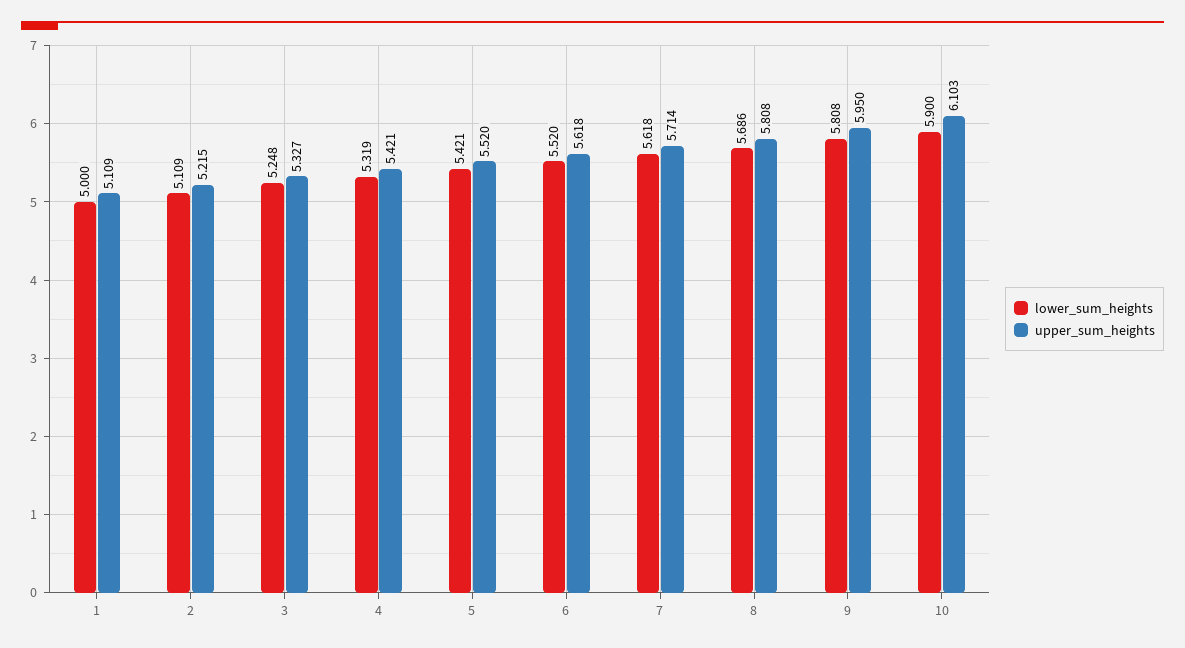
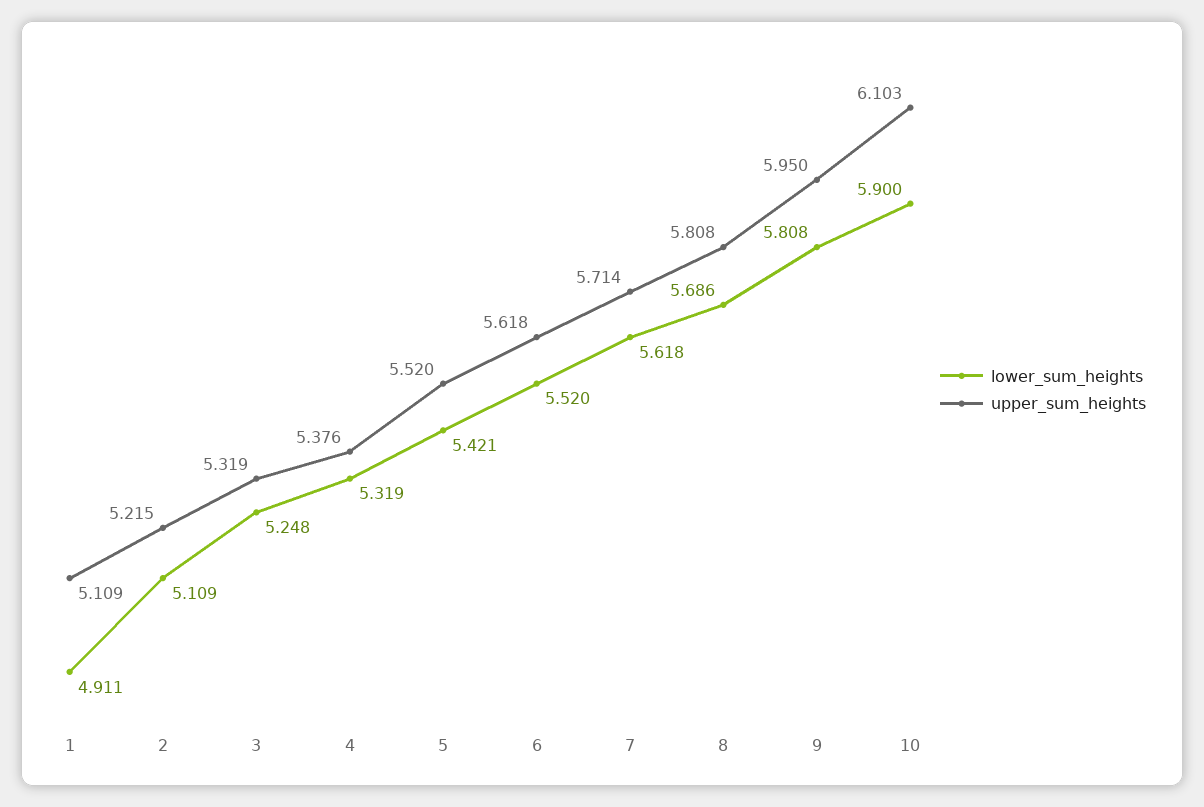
  {
    "lower_sum_heights": {
-     "1": 5,
+     "1": 4.911,
      "2": 5.109,
      "3": 5.248,
      "4": 5.319,
      "5": 5.421,
      "6": 5.52,
      "7": 5.618,
      "8": 5.686,
      "9": 5.808,
      "10": 5.9
    },
    "upper_sum_heights": {
      "1": 5.109,
      "2": 5.215,
-     "3": 5.327,
+     "3": 5.319,
-     "4": 5.421,
+     "4": 5.376,
      "5": 5.52,
      "6": 5.618,
      "7": 5.714,
      "8": 5.808,
      "9": 5.95,
      "10": 6.103
    }
  }

